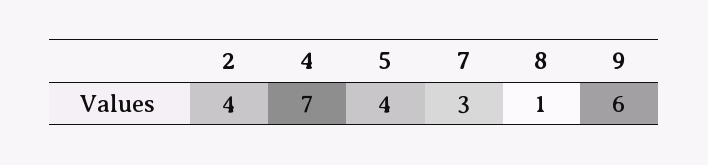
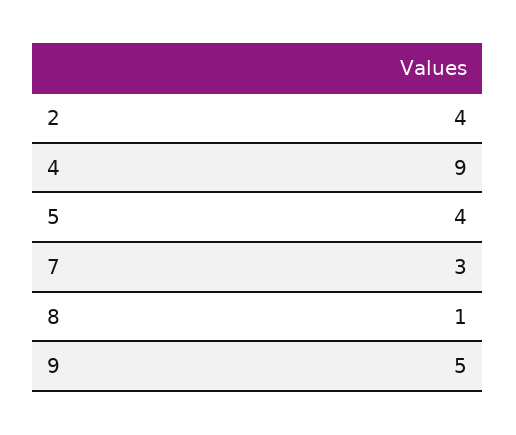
  {
    "2": 4,
-   "4": 7,
+   "4": 9,
    "5": 4,
    "7": 3,
    "8": 1,
-   "9": 6
+   "9": 5
  }

